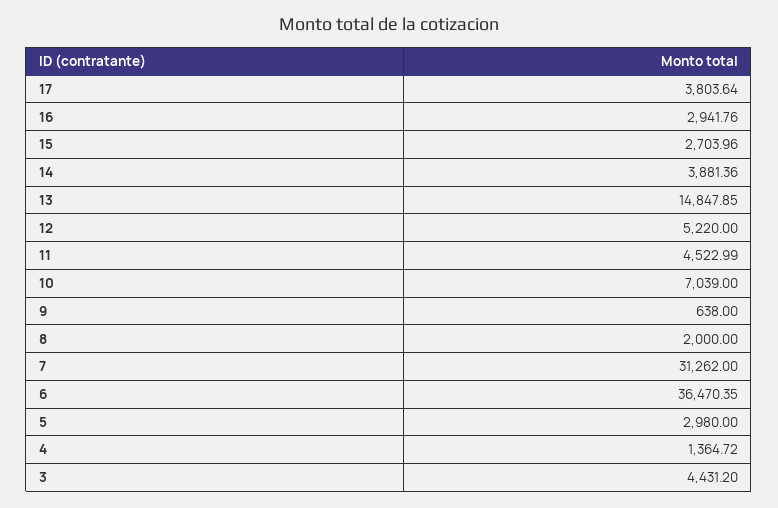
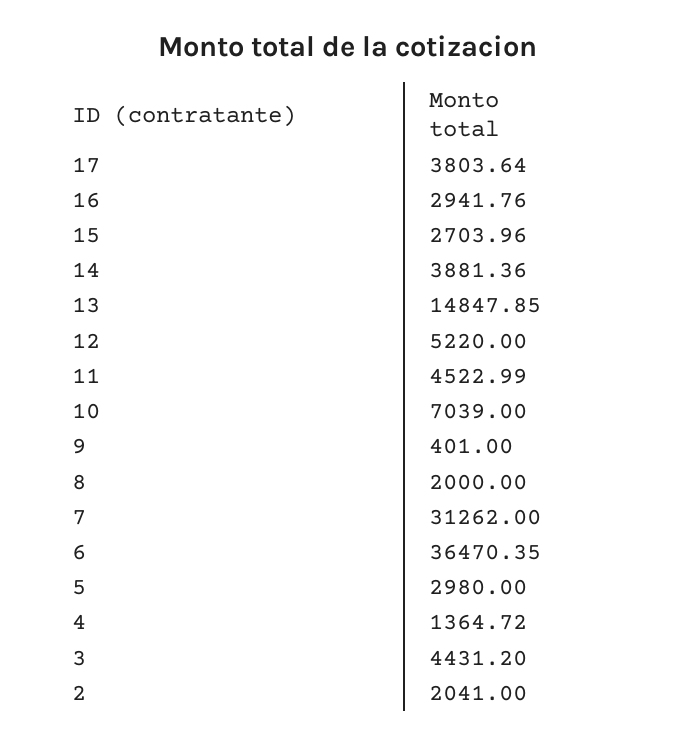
  {
    "17": 3803.64,
    "16": 2941.76,
    "15": 2703.96,
    "14": 3881.36,
    "13": 14847.85,
    "12": 5220,
    "11": 4522.99,
    "10": 7039,
-   "9": 638,
+   "9": 401,
    "8": 2000,
    "7": 31262,
    "6": 36470.35,
    "5": 2980,
    "4": 1364.72,
-   "3": 4431.2
+   "3": 4431.2,
+   "2": 2041
  }

